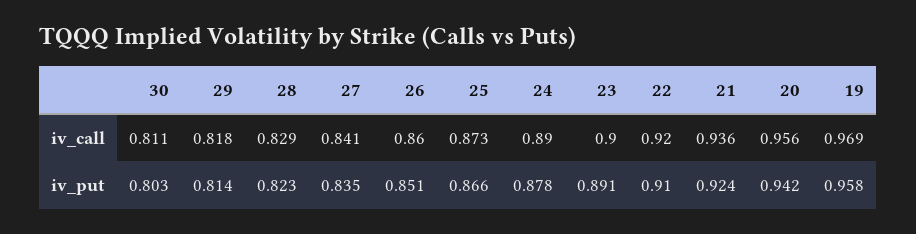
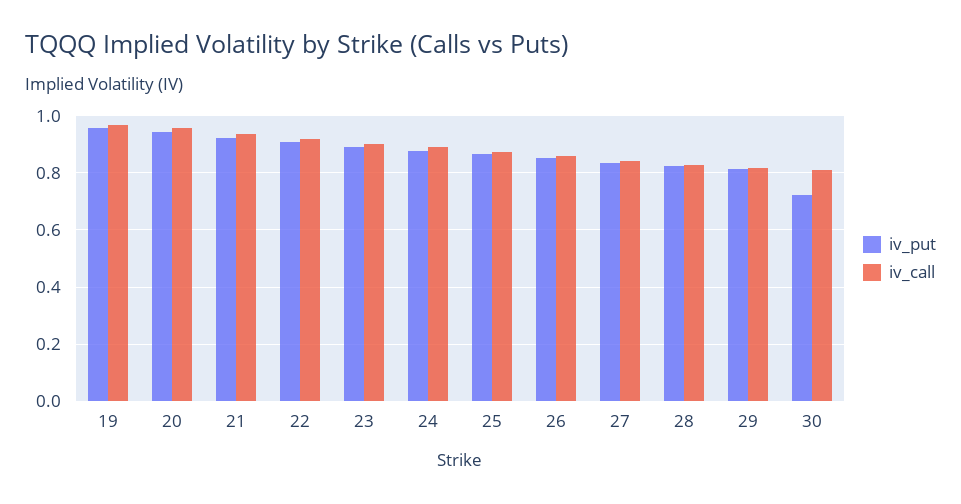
  {
    "iv_call": {
      "30": 0.811,
      "29": 0.818,
      "28": 0.829,
      "27": 0.841,
      "26": 0.86,
      "25": 0.873,
      "24": 0.89,
      "23": 0.9,
      "22": 0.92,
      "21": 0.936,
      "20": 0.956,
      "19": 0.969
    },
    "iv_put": {
-     "30": 0.803,
+     "30": 0.725,
      "29": 0.814,
      "28": 0.823,
      "27": 0.835,
      "26": 0.851,
      "25": 0.866,
      "24": 0.878,
      "23": 0.891,
      "22": 0.91,
      "21": 0.924,
      "20": 0.942,
      "19": 0.958
    }
  }

